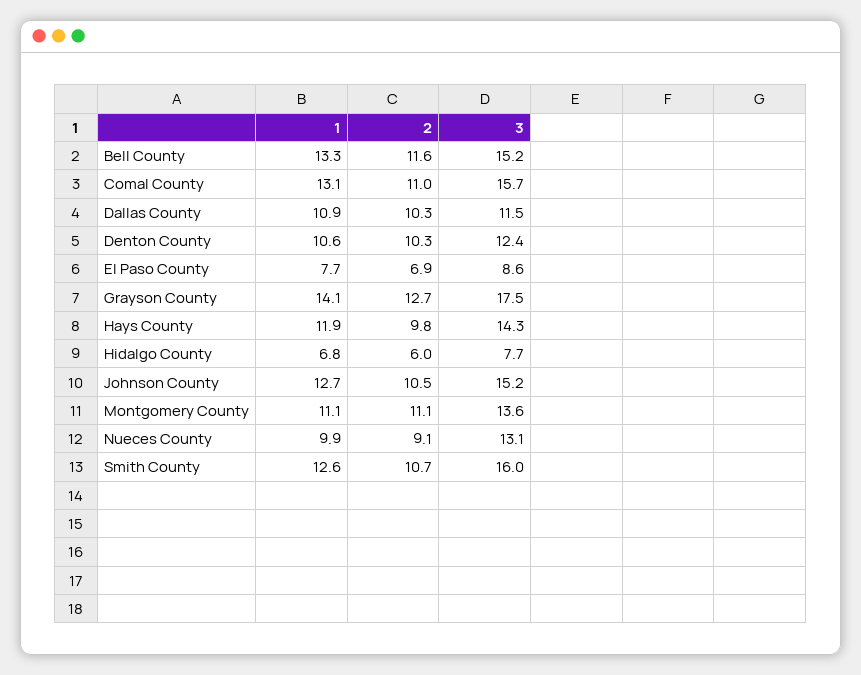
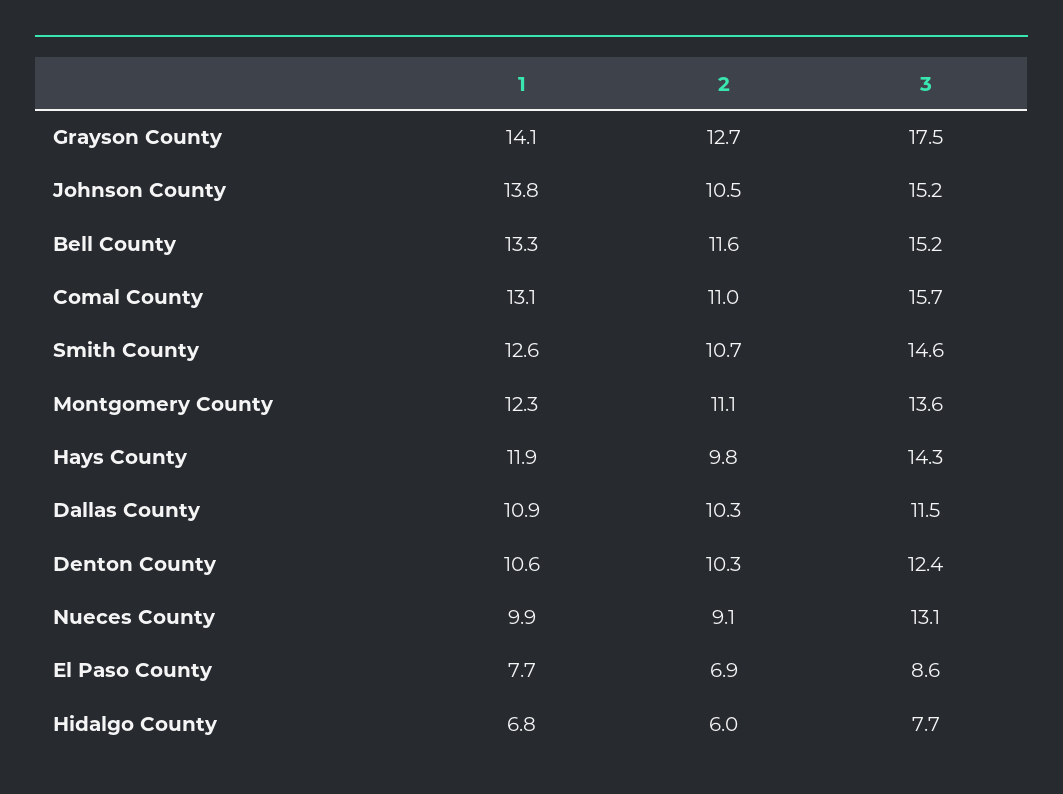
  {
    "1": {
      "Bell County": 13.3,
      "Comal County": 13.1,
      "Dallas County": 10.9,
      "Denton County": 10.6,
      "El Paso County": 7.7,
      "Grayson County": 14.1,
      "Hays County": 11.9,
      "Hidalgo County": 6.8,
-     "Johnson County": 12.7,
+     "Johnson County": 13.8,
-     "Montgomery County": 11.1,
+     "Montgomery County": 12.3,
      "Nueces County": 9.9,
      "Smith County": 12.6
    },
    "2": {
      "Bell County": 11.6,
      "Comal County": 11,
      "Dallas County": 10.3,
      "Denton County": 10.3,
      "El Paso County": 6.9,
      "Grayson County": 12.7,
      "Hays County": 9.8,
      "Hidalgo County": 6,
      "Johnson County": 10.5,
      "Montgomery County": 11.1,
      "Nueces County": 9.1,
      "Smith County": 10.7
    },
    "3": {
      "Bell County": 15.2,
      "Comal County": 15.7,
      "Dallas County": 11.5,
      "Denton County": 12.4,
      "El Paso County": 8.6,
      "Grayson County": 17.5,
      "Hays County": 14.3,
      "Hidalgo County": 7.7,
      "Johnson County": 15.2,
      "Montgomery County": 13.6,
      "Nueces County": 13.1,
-     "Smith County": 16
+     "Smith County": 14.6
    }
  }

